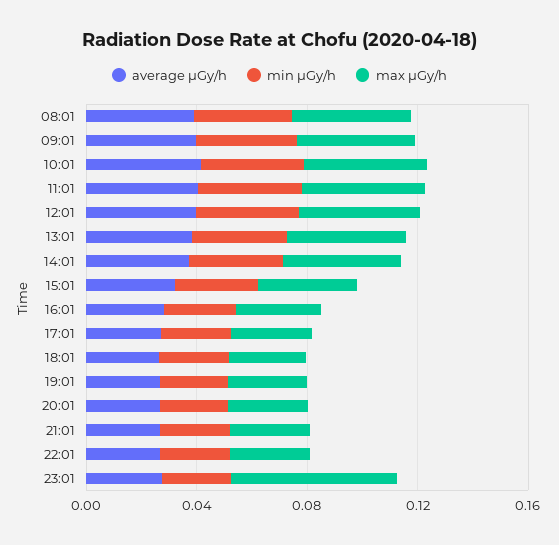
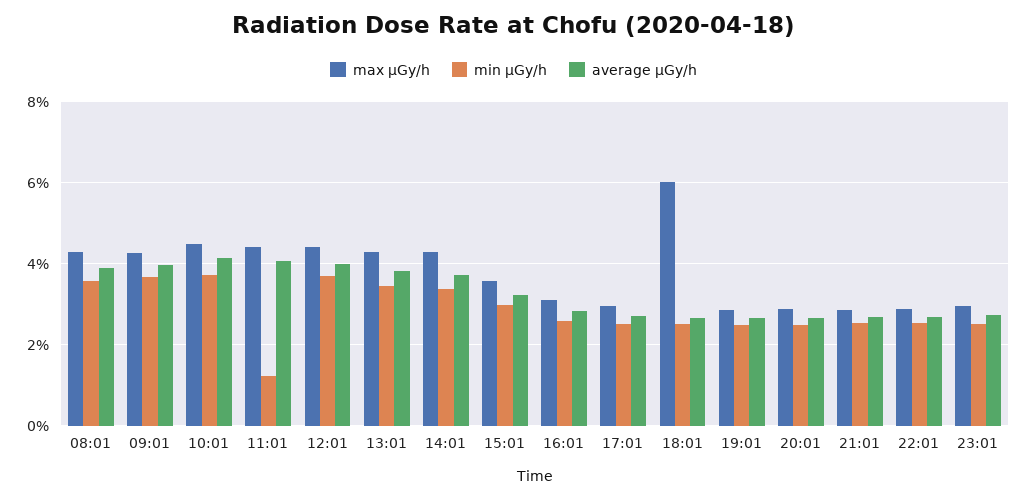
  {
    "average μGy/h": {
      "08:01": 0.038,
      "09:01": 0.04,
      "10:01": 0.042,
      "11:01": 0.04,
      "12:01": 0.04,
      "13:01": 0.038,
      "14:01": 0.038,
      "15:01": 0.032,
      "16:01": 0.028,
      "17:01": 0.028,
      "18:01": 0.026,
      "19:01": 0.026,
      "20:01": 0.026,
      "21:01": 0.026,
      "22:01": 0.026,
      "23:01": 0.028
    },
    "min μGy/h": {
      "08:01": 0.036,
      "09:01": 0.036,
      "10:01": 0.038,
-     "11:01": 0.04,
+     "11:01": 0.012,
      "12:01": 0.038,
      "13:01": 0.034,
      "14:01": 0.034,
      "15:01": 0.03,
      "16:01": 0.026,
      "17:01": 0.026,
      "18:01": 0.026,
      "19:01": 0.024,
      "20:01": 0.024,
      "21:01": 0.026,
      "22:01": 0.026,
      "23:01": 0.026
    },
    "max μGy/h": {
      "08:01": 0.044,
      "09:01": 0.042,
      "10:01": 0.044,
      "11:01": 0.044,
      "12:01": 0.044,
      "13:01": 0.042,
      "14:01": 0.042,
      "15:01": 0.036,
      "16:01": 0.032,
      "17:01": 0.03,
-     "18:01": 0.03,
+     "18:01": 0.06,
      "19:01": 0.028,
      "20:01": 0.028,
      "21:01": 0.028,
      "22:01": 0.028,
-     "23:01": 0.06
+     "23:01": 0.03
    }
  }

